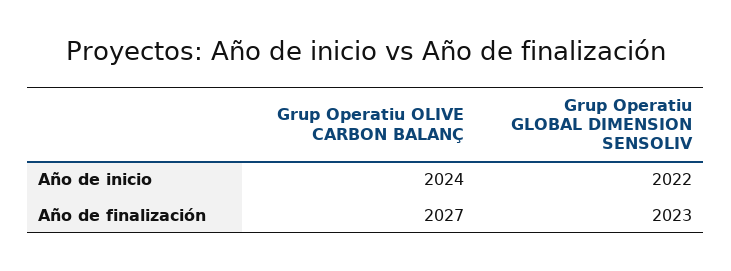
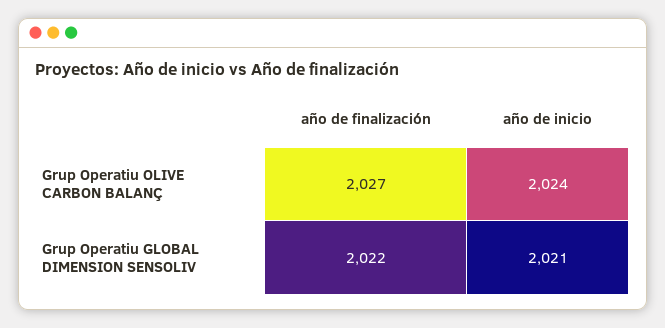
  {
    "Grup Operatiu OLIVE CARBON BALANÇ": {
      "Año de inicio": 2024,
      "Año de finalización": 2027
    },
    "Grup Operatiu GLOBAL DIMENSION SENSOLIV": {
-     "Año de inicio": 2022,
+     "Año de inicio": 2021,
-     "Año de finalización": 2023
+     "Año de finalización": 2022
    }
  }

